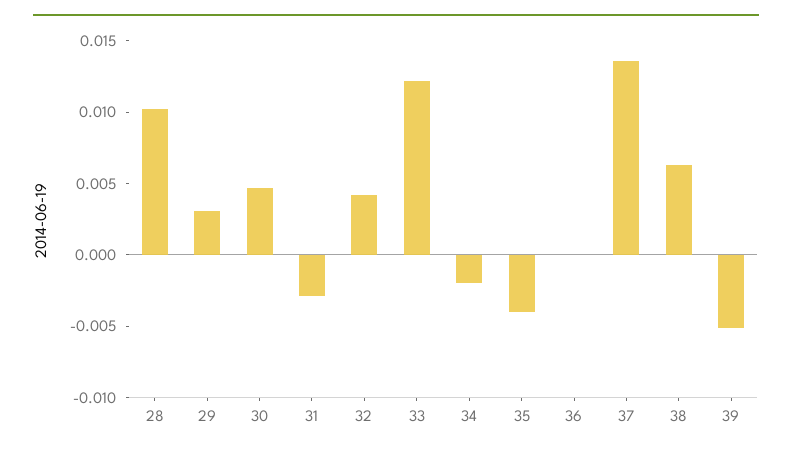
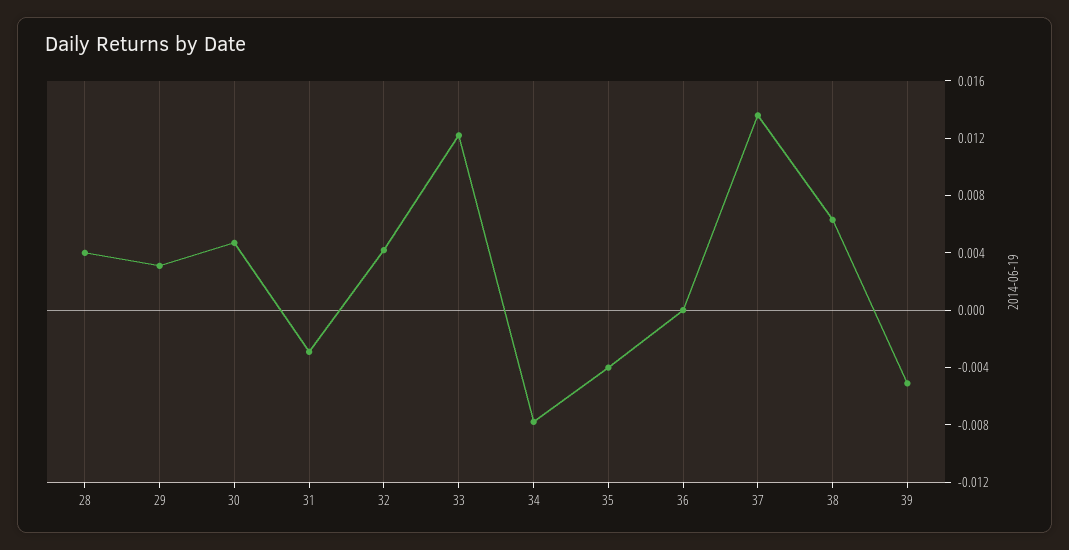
  {
-   "28": 0.01,
+   "28": 0.004,
    "29": 0.003,
    "30": 0.005,
    "31": -0.003,
    "32": 0.004,
    "33": 0.012,
-   "34": -0.002,
+   "34": -0.008,
    "35": -0.004,
    "36": 0,
    "37": 0.014,
    "38": 0.006,
    "39": -0.005
  }

